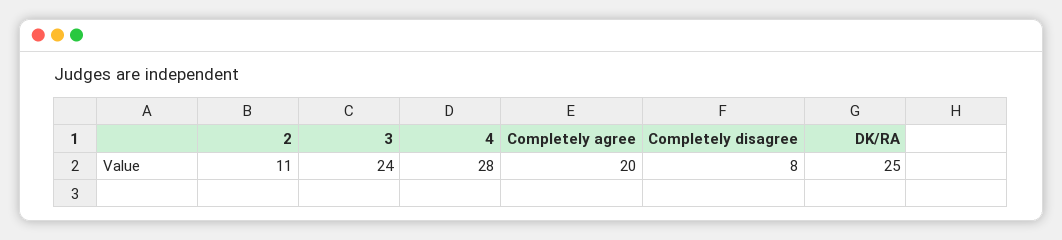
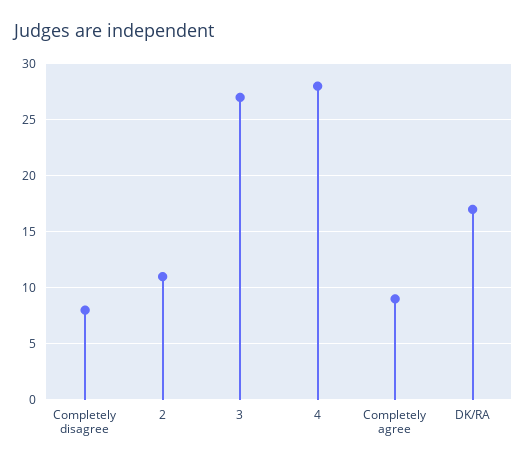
  {
    "2": 11,
-   "3": 24,
+   "3": 27,
    "4": 28,
-   "Completely agree": 20,
+   "Completely agree": 9,
    "Completely disagree": 8,
-   "DK/RA": 25
+   "DK/RA": 17
  }

